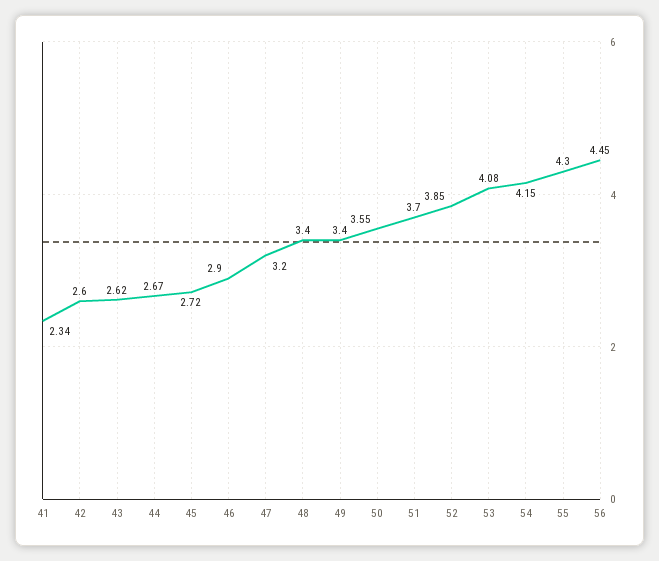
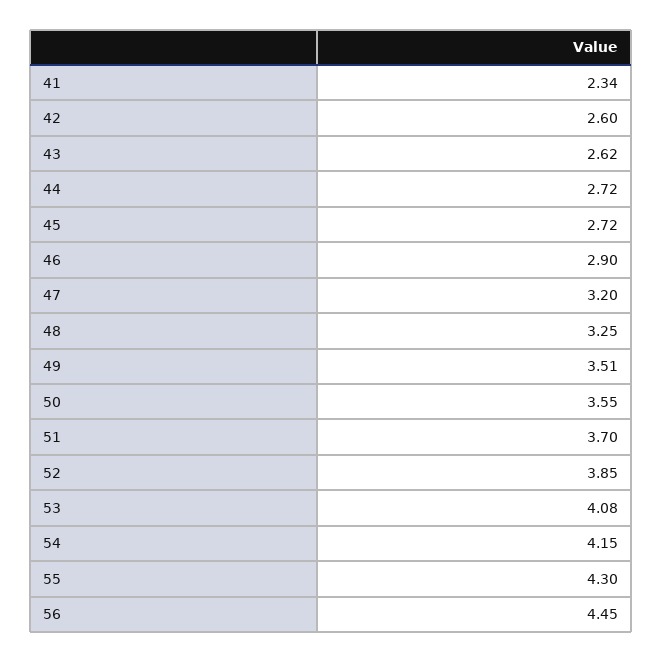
  {
    "41": 2.34,
    "42": 2.6,
    "43": 2.62,
-   "44": 2.67,
+   "44": 2.72,
    "45": 2.72,
    "46": 2.9,
    "47": 3.2,
-   "48": 3.4,
+   "48": 3.25,
-   "49": 3.4,
+   "49": 3.51,
    "50": 3.55,
    "51": 3.7,
    "52": 3.85,
    "53": 4.08,
    "54": 4.15,
    "55": 4.3,
    "56": 4.45
  }

